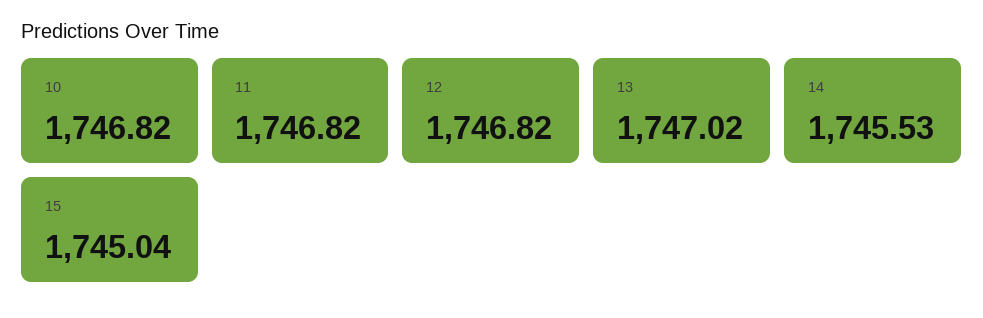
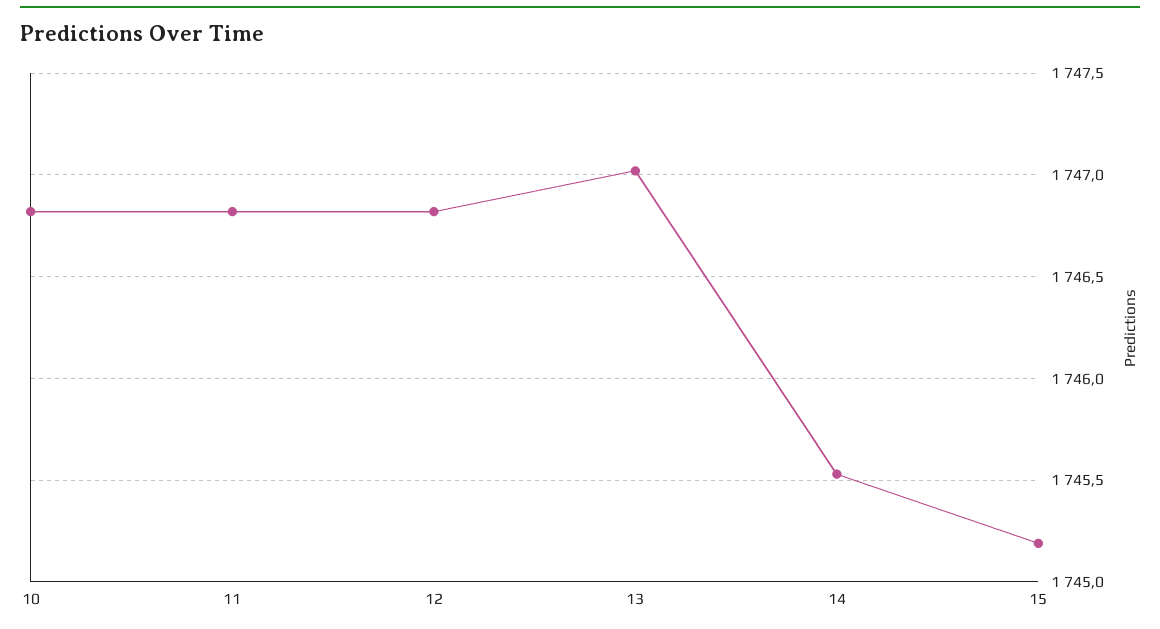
  {
    "10": 1746.82,
    "11": 1746.82,
    "12": 1746.82,
    "13": 1747.02,
    "14": 1745.53,
-   "15": 1745.04
+   "15": 1745.2
  }

